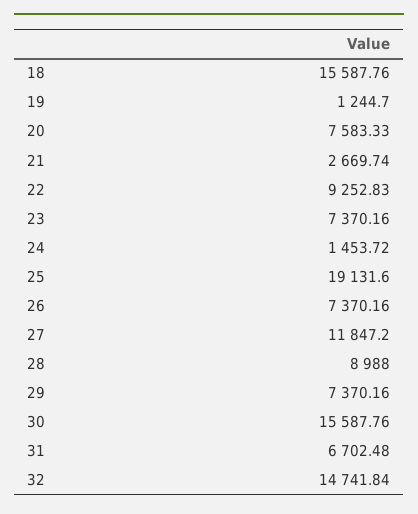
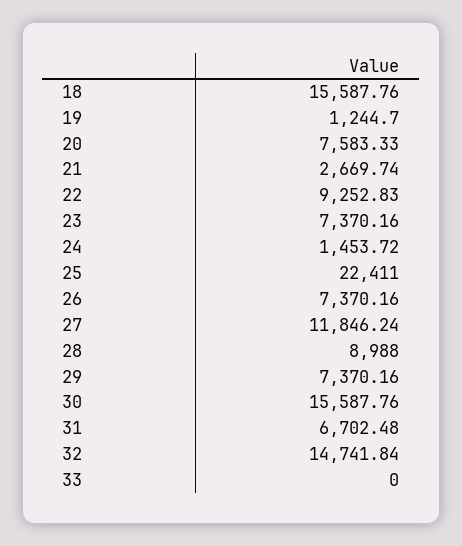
  {
    "18": 15587.76,
    "19": 1244.7,
    "20": 7583.33,
    "21": 2669.74,
    "22": 9252.83,
    "23": 7370.16,
    "24": 1453.72,
-   "25": 19131.6,
+   "25": 22411,
    "26": 7370.16,
-   "27": 11847.2,
+   "27": 11846.24,
    "28": 8988,
    "29": 7370.16,
    "30": 15587.76,
    "31": 6702.48,
-   "32": 14741.84
+   "32": 14741.84,
+   "33": 0
  }

